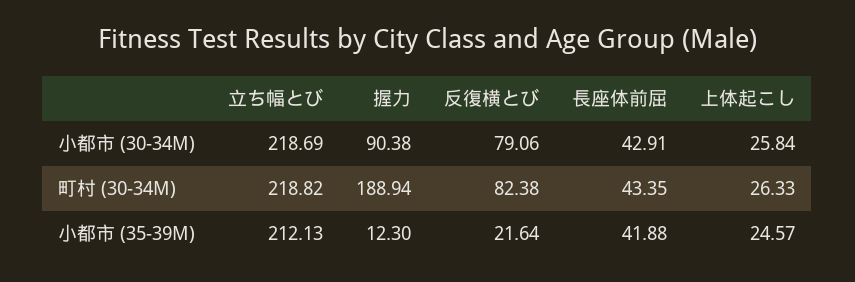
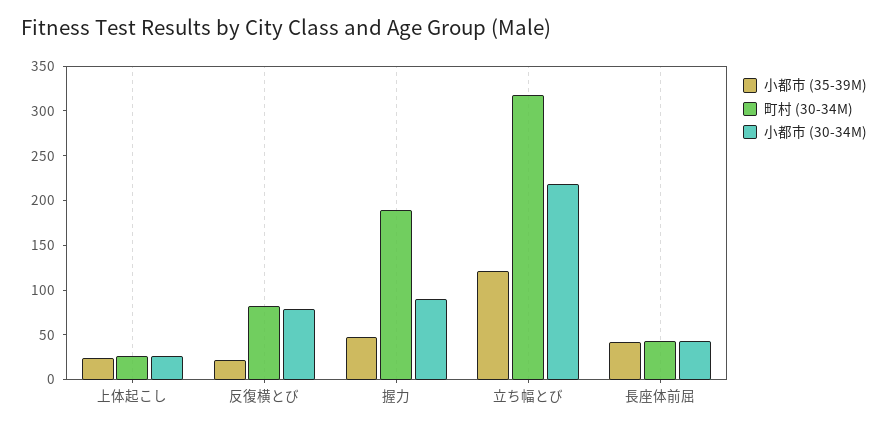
  {
    "小都市 (30-34M)": {
      "立ち幅とび": 218.69,
      "握力": 90.38,
      "反復横とび": 79.06,
      "長座体前屈": 42.91,
      "上体起こし": 25.84
    },
    "町村 (30-34M)": {
-     "立ち幅とび": 218.82,
+     "立ち幅とび": 320,
      "握力": 188.94,
      "反復横とび": 82.38,
      "長座体前屈": 43.35,
      "上体起こし": 26.33
    },
    "小都市 (35-39M)": {
-     "立ち幅とび": 212.13,
+     "立ち幅とび": 120,
-     "握力": 12.3,
+     "握力": 50,
      "反復横とび": 21.64,
      "長座体前屈": 41.88,
      "上体起こし": 24.57
    }
  }

